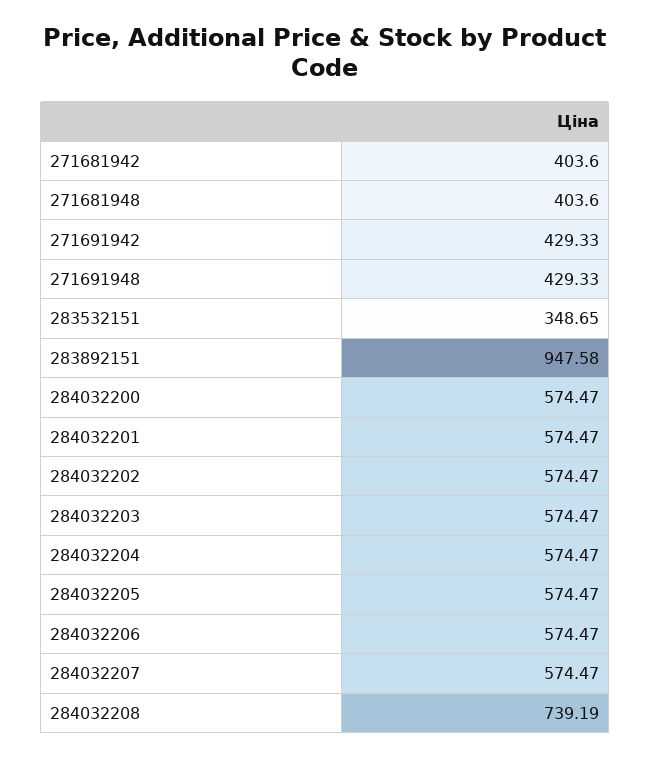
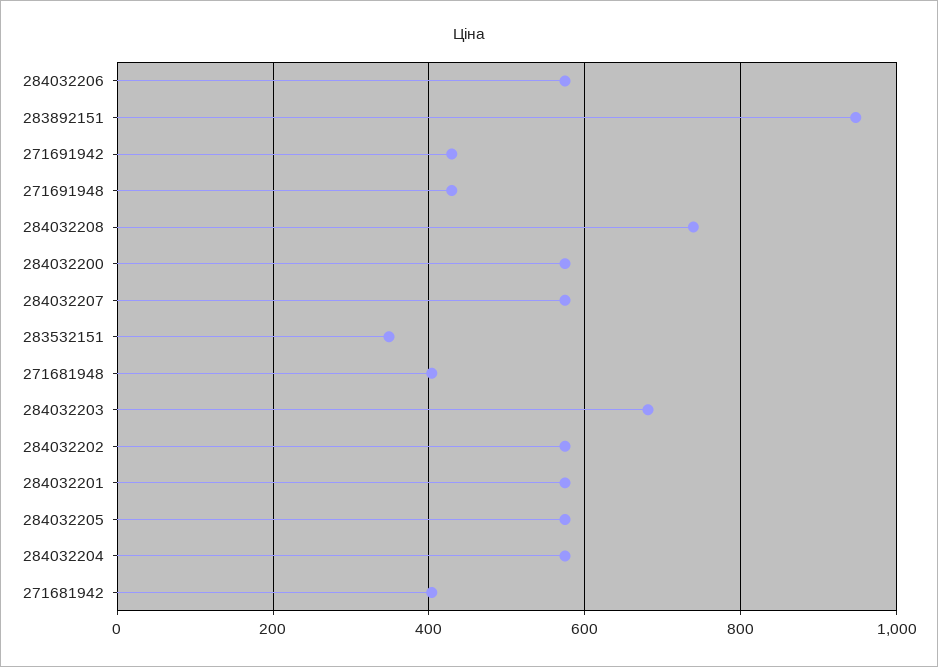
  {
    "271681942": 403.6,
    "271681948": 403.6,
    "271691942": 429.33,
    "271691948": 429.33,
    "283532151": 348.65,
    "283892151": 947.58,
    "284032200": 574.47,
    "284032201": 574.47,
    "284032202": 574.47,
-   "284032203": 574.47,
+   "284032203": 680,
    "284032204": 574.47,
    "284032205": 574.47,
    "284032206": 574.47,
    "284032207": 574.47,
    "284032208": 739.19
  }

